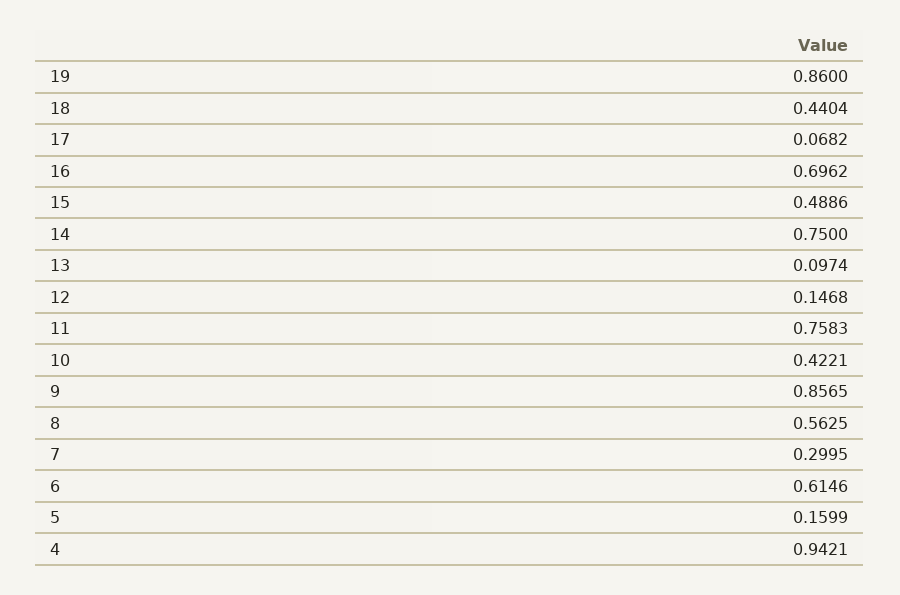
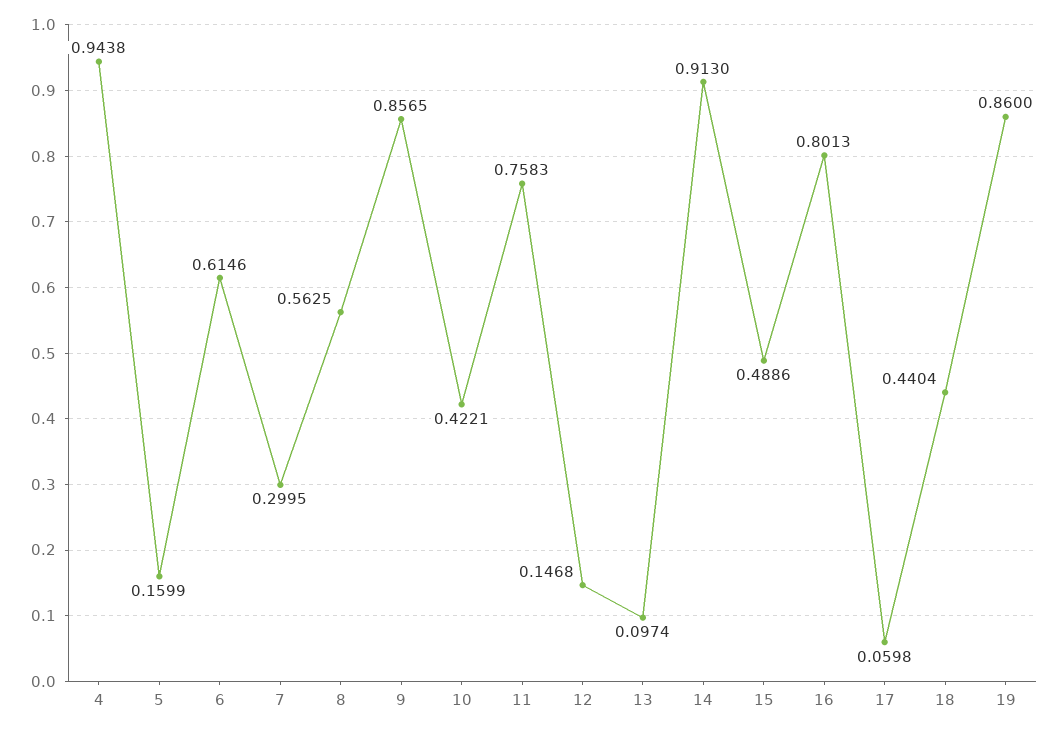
  {
    "19": 0.86,
    "18": 0.4404,
-   "17": 0.0682,
+   "17": 0.0598,
-   "16": 0.6962,
+   "16": 0.8013,
    "15": 0.4886,
-   "14": 0.75,
+   "14": 0.913,
    "13": 0.0974,
    "12": 0.1468,
    "11": 0.7583,
    "10": 0.4221,
    "9": 0.8565,
    "8": 0.5625,
    "7": 0.2995,
    "6": 0.6146,
    "5": 0.1599,
-   "4": 0.9421
+   "4": 0.9438
  }

